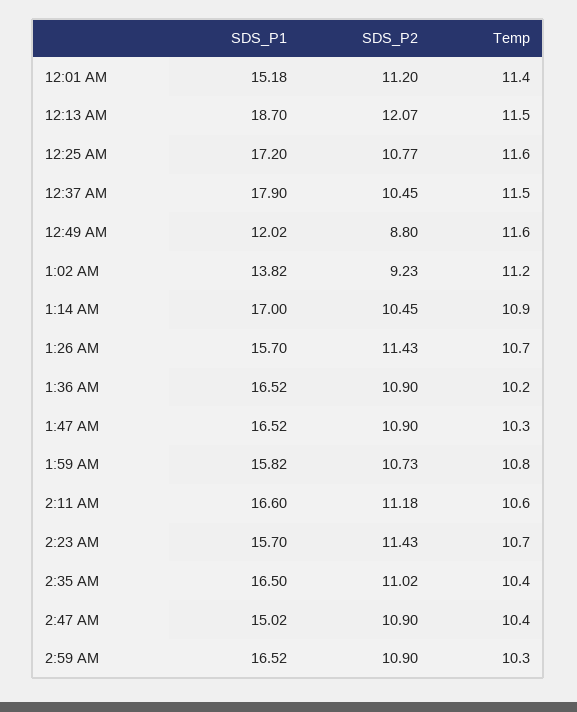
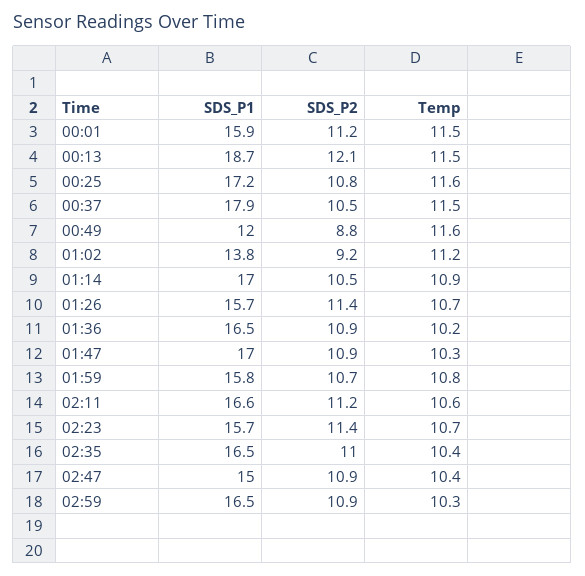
  {
    "SDS_P1": {
-     "12:01 AM": 15.18,
+     "12:01 AM": 15.9,
      "12:13 AM": 18.7,
      "12:25 AM": 17.2,
      "12:37 AM": 17.9,
      "12:49 AM": 12.02,
      "1:02 AM": 13.82,
      "1:14 AM": 17,
      "1:26 AM": 15.7,
      "1:36 AM": 16.52,
-     "1:47 AM": 16.52,
+     "1:47 AM": 17,
      "1:59 AM": 15.82,
      "2:11 AM": 16.6,
      "2:23 AM": 15.7,
      "2:35 AM": 16.5,
      "2:47 AM": 15.02,
      "2:59 AM": 16.52
    },
    "SDS_P2": {
      "12:01 AM": 11.2,
      "12:13 AM": 12.07,
      "12:25 AM": 10.77,
      "12:37 AM": 10.45,
      "12:49 AM": 8.8,
      "1:02 AM": 9.23,
      "1:14 AM": 10.45,
      "1:26 AM": 11.43,
      "1:36 AM": 10.9,
      "1:47 AM": 10.9,
      "1:59 AM": 10.73,
      "2:11 AM": 11.18,
      "2:23 AM": 11.43,
      "2:35 AM": 11.02,
      "2:47 AM": 10.9,
      "2:59 AM": 10.9
    },
    "Temp": {
-     "12:01 AM": 11.4,
+     "12:01 AM": 11.5,
      "12:13 AM": 11.5,
      "12:25 AM": 11.6,
      "12:37 AM": 11.5,
      "12:49 AM": 11.6,
      "1:02 AM": 11.2,
      "1:14 AM": 10.9,
      "1:26 AM": 10.7,
      "1:36 AM": 10.2,
      "1:47 AM": 10.3,
      "1:59 AM": 10.8,
      "2:11 AM": 10.6,
      "2:23 AM": 10.7,
      "2:35 AM": 10.4,
      "2:47 AM": 10.4,
      "2:59 AM": 10.3
    }
  }

